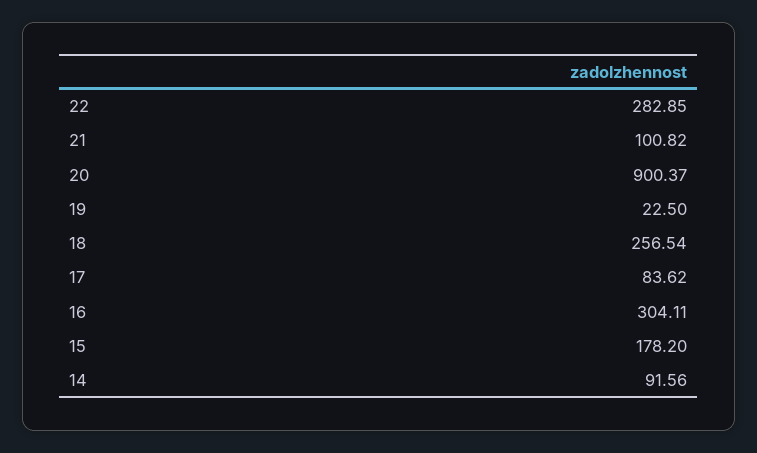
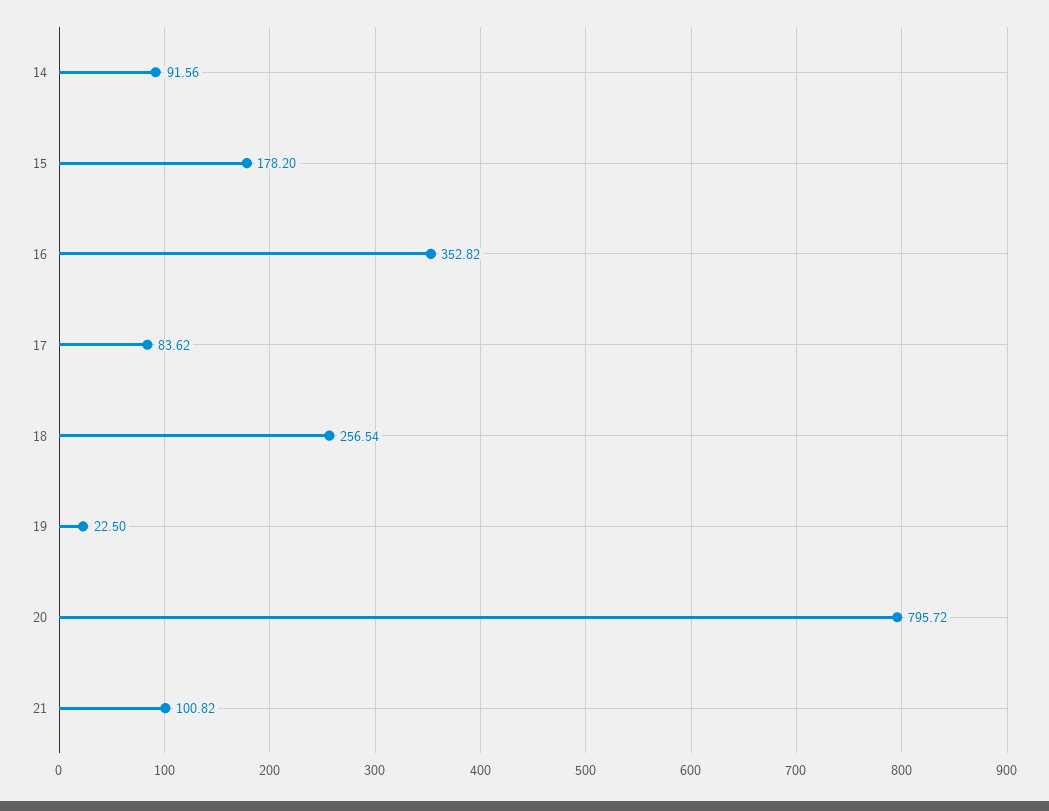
  {
-   "22": 282.85,
    "21": 100.82,
-   "20": 900.37,
+   "20": 795.72,
    "19": 22.5,
    "18": 256.54,
    "17": 83.62,
-   "16": 304.11,
+   "16": 352.82,
    "15": 178.2,
    "14": 91.56
  }

